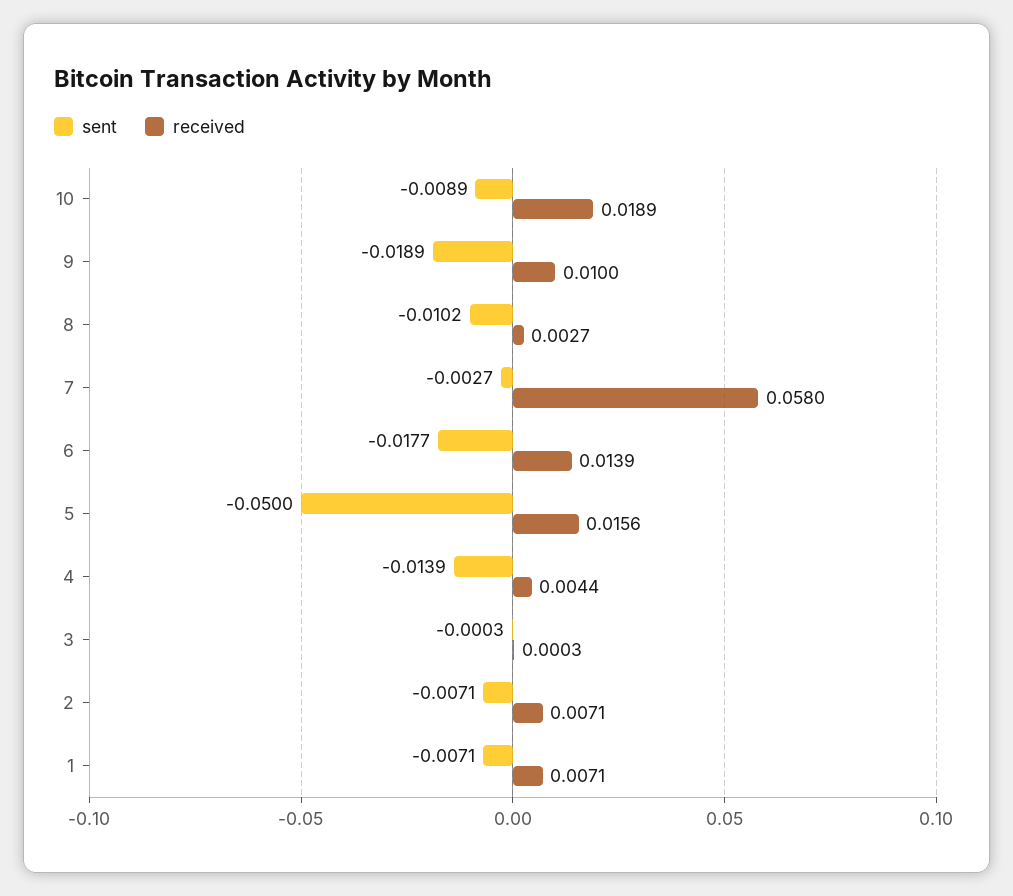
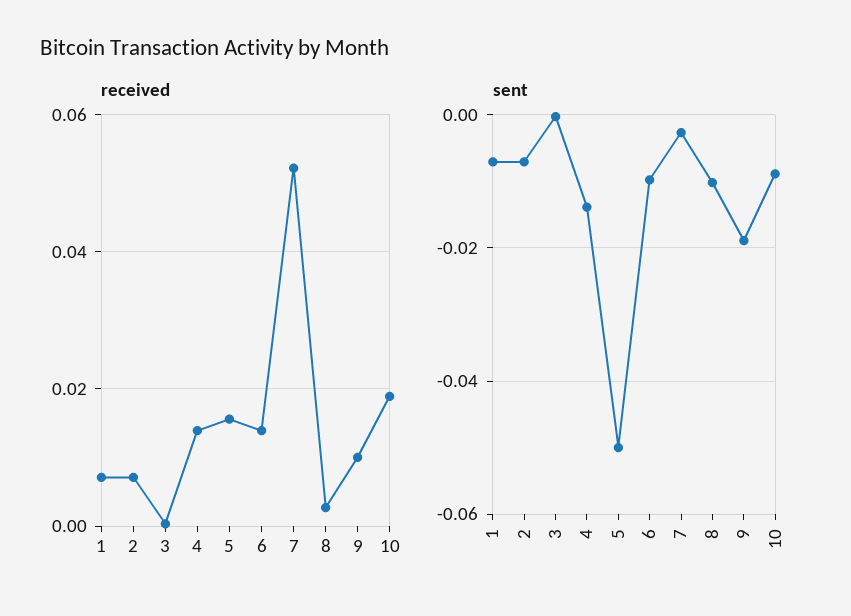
  {
    "sent": {
      "10": -0.0089,
      "9": -0.0189,
      "8": -0.0102,
      "7": -0.0027,
-     "6": -0.0177,
+     "6": -0.01,
      "5": -0.05,
      "4": -0.0139,
      "3": -0.0003,
      "2": -0.0071,
      "1": -0.0071
    },
    "received": {
      "10": 0.0189,
      "9": 0.01,
      "8": 0.0027,
-     "7": 0.058,
+     "7": 0.052,
      "6": 0.0139,
      "5": 0.0156,
-     "4": 0.0044,
+     "4": 0.014,
      "3": 0.0003,
      "2": 0.0071,
      "1": 0.0071
    }
  }

